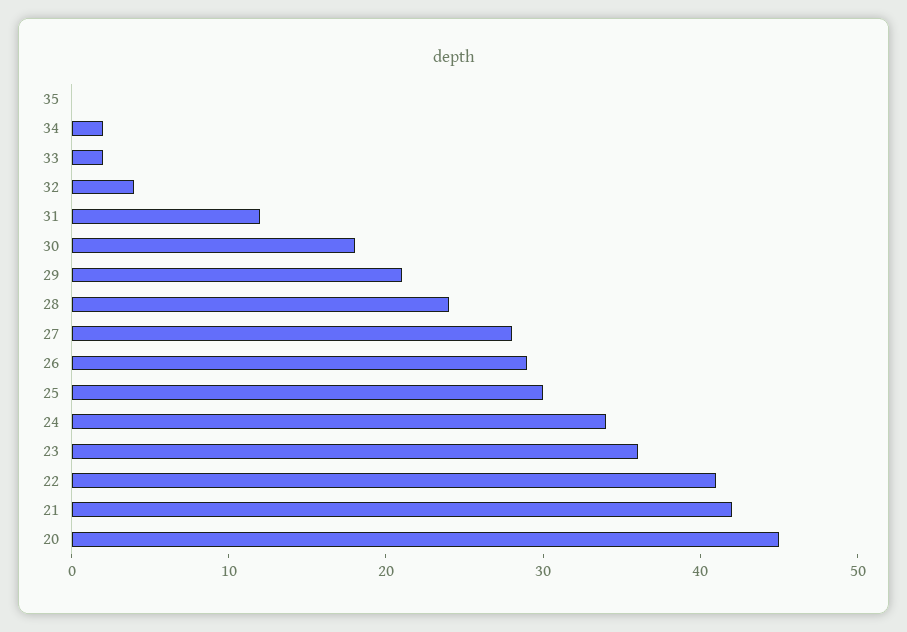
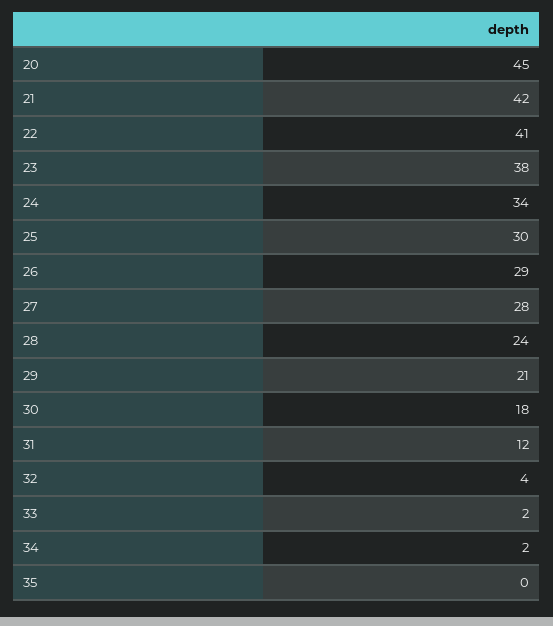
  {
    "35": 0,
    "34": 2,
    "33": 2,
    "32": 4,
    "31": 12,
    "30": 18,
    "29": 21,
    "28": 24,
    "27": 28,
    "26": 29,
    "25": 30,
    "24": 34,
-   "23": 36,
+   "23": 38,
    "22": 41,
    "21": 42,
    "20": 45
  }

